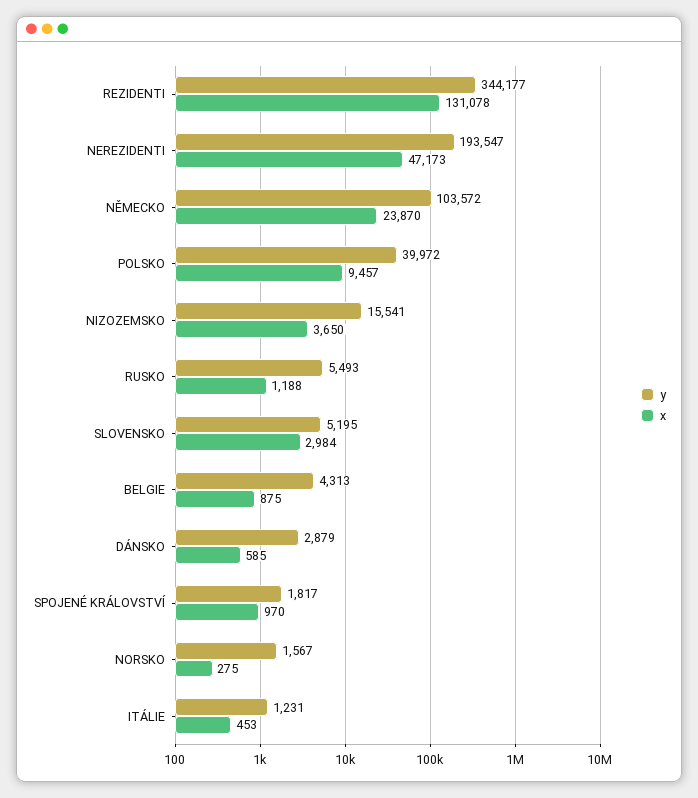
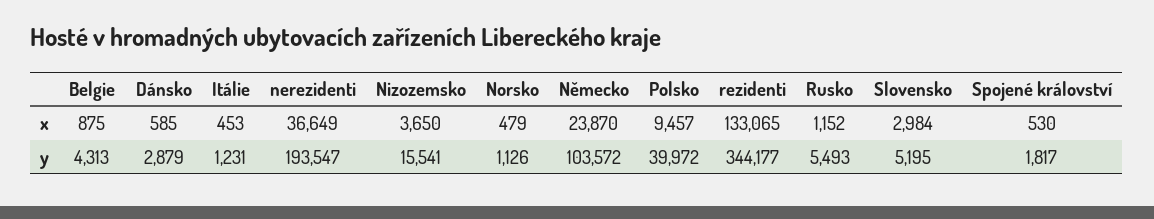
  {
    "y": {
      "REZIDENTI": 344177,
      "NEREZIDENTI": 193547,
      "NĚMECKO": 103572,
      "POLSKO": 39972,
      "NIZOZEMSKO": 15541,
      "RUSKO": 5493,
      "SLOVENSKO": 5195,
      "BELGIE": 4313,
      "DÁNSKO": 2879,
      "SPOJENÉ KRÁLOVSTVÍ": 1817,
-     "NORSKO": 1567,
+     "NORSKO": 1126,
      "ITÁLIE": 1231
    },
    "x": {
-     "REZIDENTI": 131078,
+     "REZIDENTI": 133065,
-     "NEREZIDENTI": 47173,
+     "NEREZIDENTI": 36649,
      "NĚMECKO": 23870,
      "POLSKO": 9457,
      "NIZOZEMSKO": 3650,
-     "RUSKO": 1188,
+     "RUSKO": 1152,
      "SLOVENSKO": 2984,
      "BELGIE": 875,
      "DÁNSKO": 585,
-     "SPOJENÉ KRÁLOVSTVÍ": 970,
+     "SPOJENÉ KRÁLOVSTVÍ": 530,
-     "NORSKO": 275,
+     "NORSKO": 479,
      "ITÁLIE": 453
    }
  }

